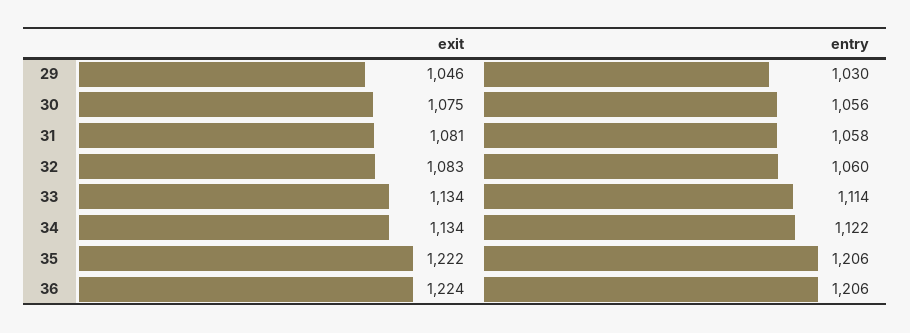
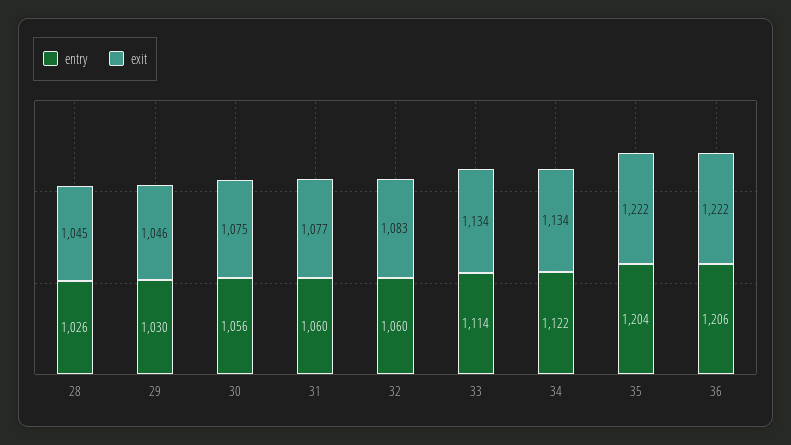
  {
    "exit": {
      "29": 1046,
      "30": 1075,
-     "31": 1081,
+     "31": 1077,
      "32": 1083,
      "33": 1134,
      "34": 1134,
      "35": 1222,
-     "36": 1224
+     "36": 1222,
+     "28": 1045
    },
    "entry": {
      "29": 1030,
      "30": 1056,
-     "31": 1058,
+     "31": 1060,
      "32": 1060,
      "33": 1114,
      "34": 1122,
-     "35": 1206,
+     "35": 1204,
-     "36": 1206
+     "36": 1206,
+     "28": 1026
    }
  }

